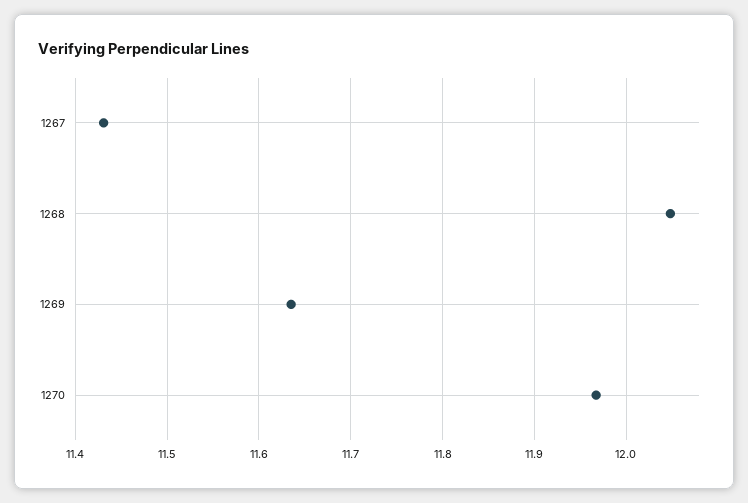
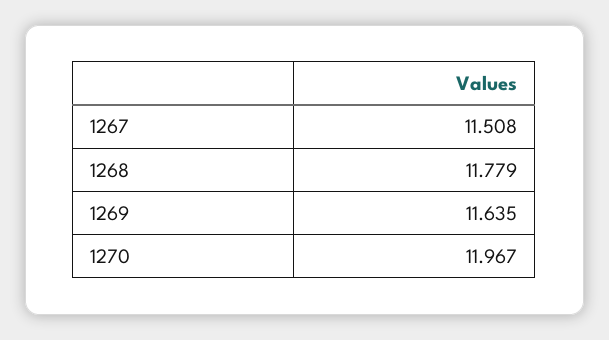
  {
-   "1267": 11.43,
+   "1267": 11.508,
-   "1268": 12.05,
+   "1268": 11.779,
    "1269": 11.635,
    "1270": 11.967
  }

